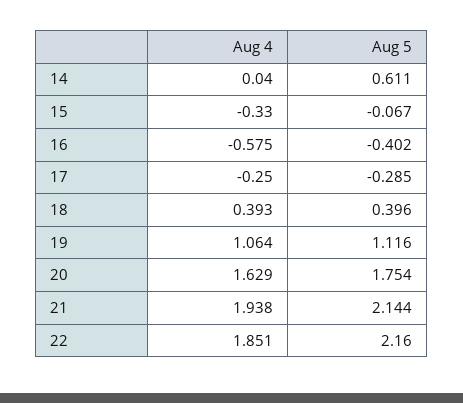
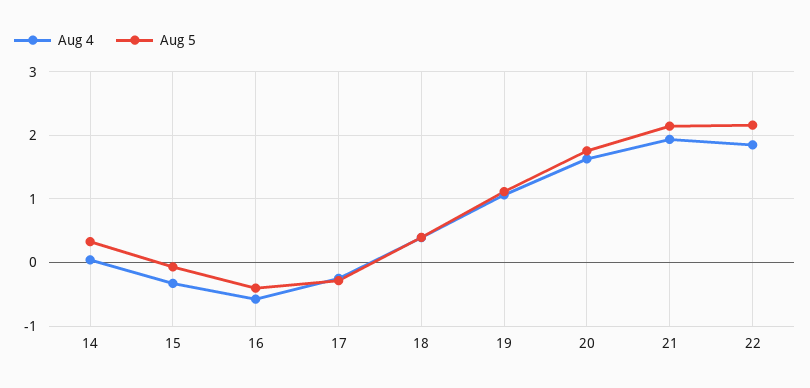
  {
    "Aug 4": {
      "14": 0.04,
      "15": -0.33,
      "16": -0.575,
      "17": -0.25,
      "18": 0.393,
      "19": 1.064,
      "20": 1.629,
      "21": 1.938,
      "22": 1.851
    },
    "Aug 5": {
-     "14": 0.611,
+     "14": 0.3,
      "15": -0.067,
      "16": -0.402,
      "17": -0.285,
      "18": 0.396,
      "19": 1.116,
      "20": 1.754,
      "21": 2.144,
      "22": 2.16
    }
  }

